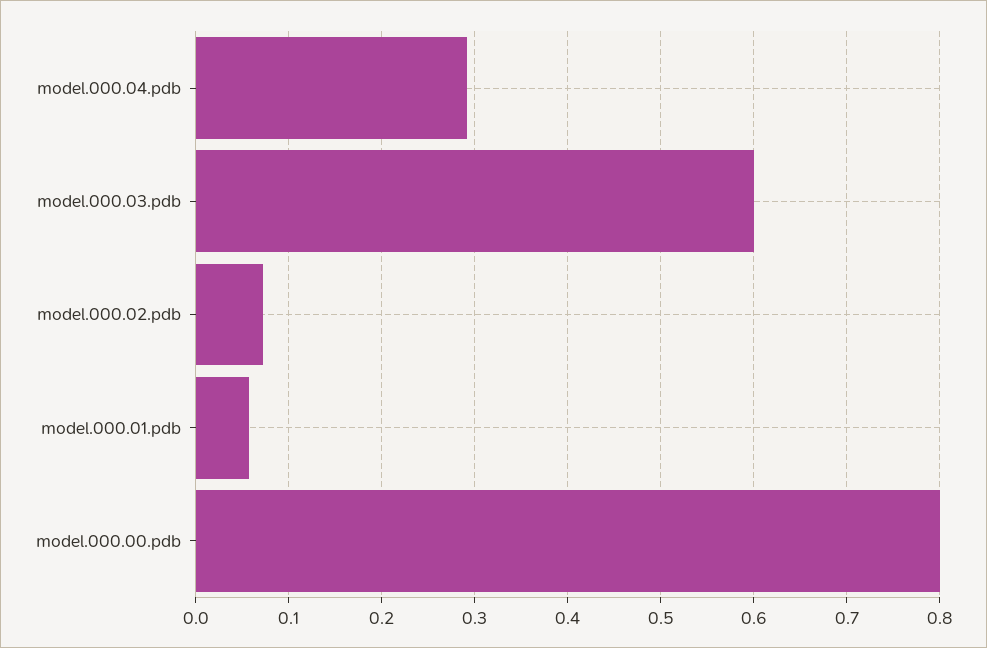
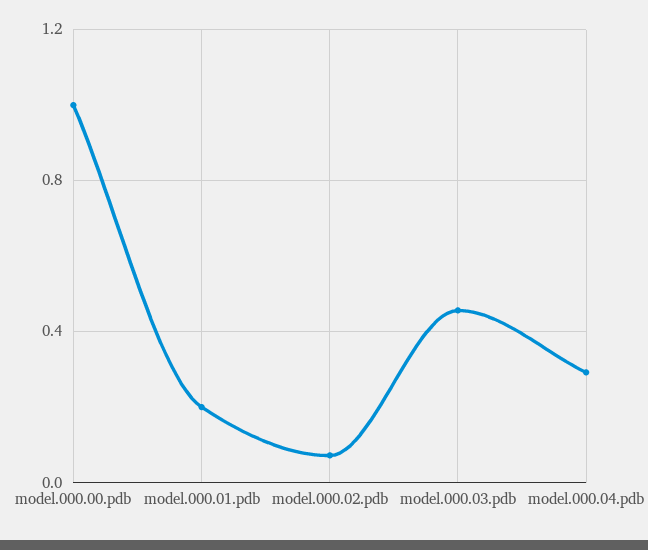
  {
    "model.000.04.pdb": 0.29,
-   "model.000.03.pdb": 0.6,
+   "model.000.03.pdb": 0.45,
    "model.000.02.pdb": 0.07,
-   "model.000.01.pdb": 0.06,
+   "model.000.01.pdb": 0.2,
-   "model.000.00.pdb": 0.8
+   "model.000.00.pdb": 1
  }

